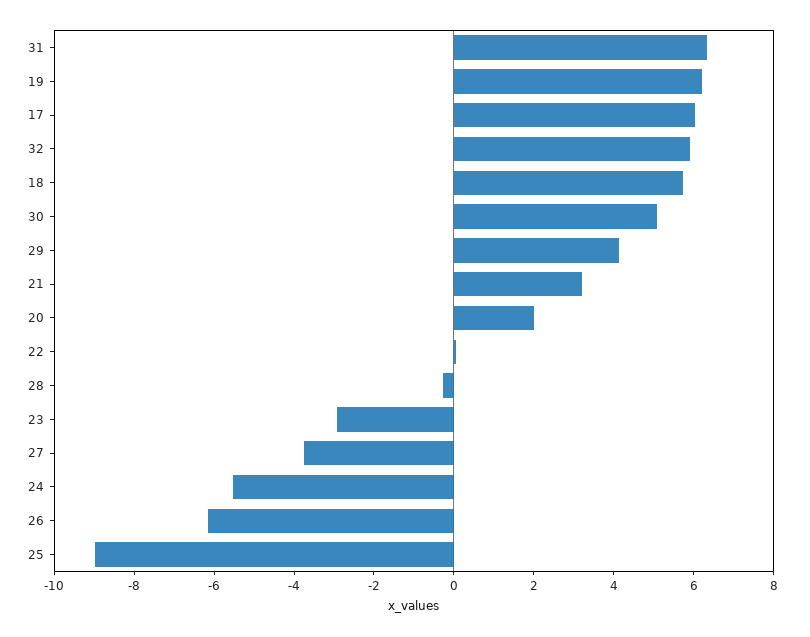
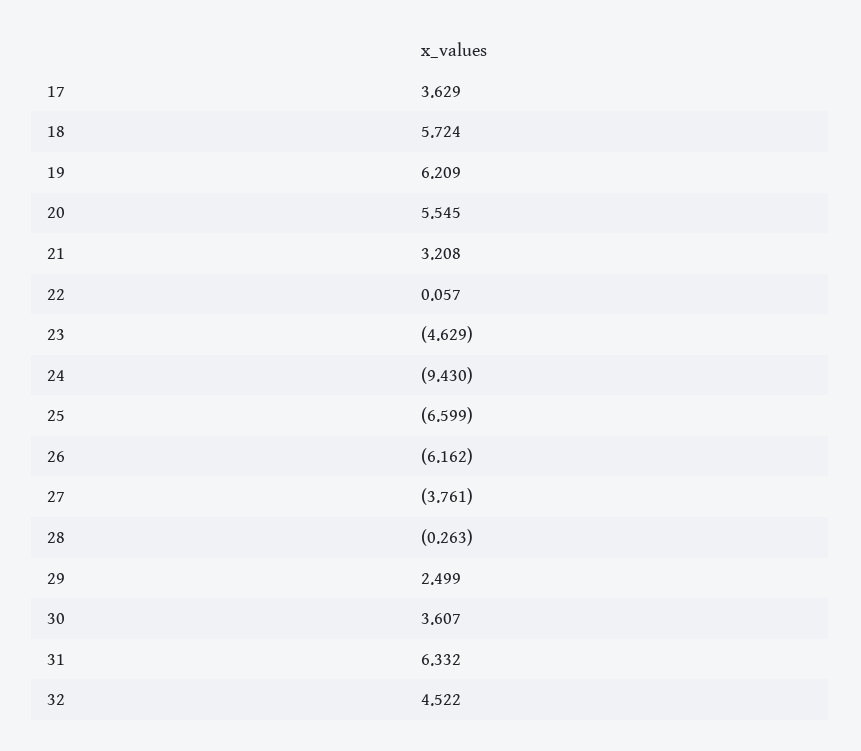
  {
    "31": 6.332,
    "19": 6.209,
-   "17": 6,
+   "17": 3.629,
-   "32": 6,
+   "32": 4.522,
    "18": 5.724,
-   "30": 5,
+   "30": 3.607,
-   "29": 4,
+   "29": 2.499,
    "21": 3.208,
-   "20": 2,
+   "20": 5.545,
    "22": 0.057,
    "28": -0.263,
-   "23": -3,
+   "23": -4.629,
    "27": -3.761,
-   "24": -5.5,
+   "24": -9.43,
    "26": -6.162,
-   "25": -9
+   "25": -6.599
  }

